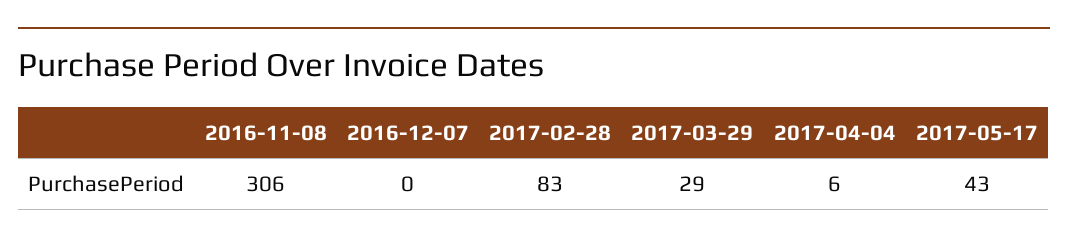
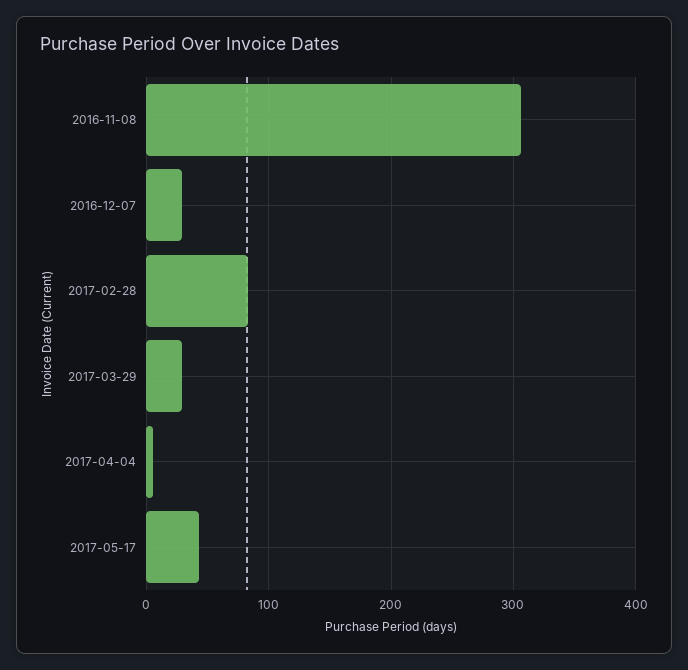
  {
    "2016-11-08": 306,
-   "2016-12-07": 0,
+   "2016-12-07": 30,
    "2017-02-28": 83,
    "2017-03-29": 29,
    "2017-04-04": 6,
    "2017-05-17": 43
  }

